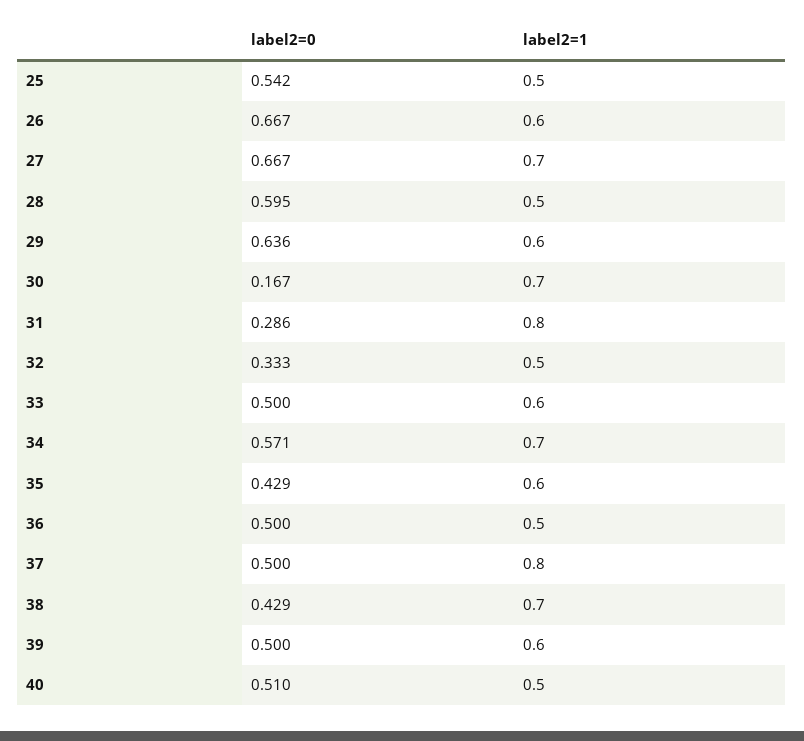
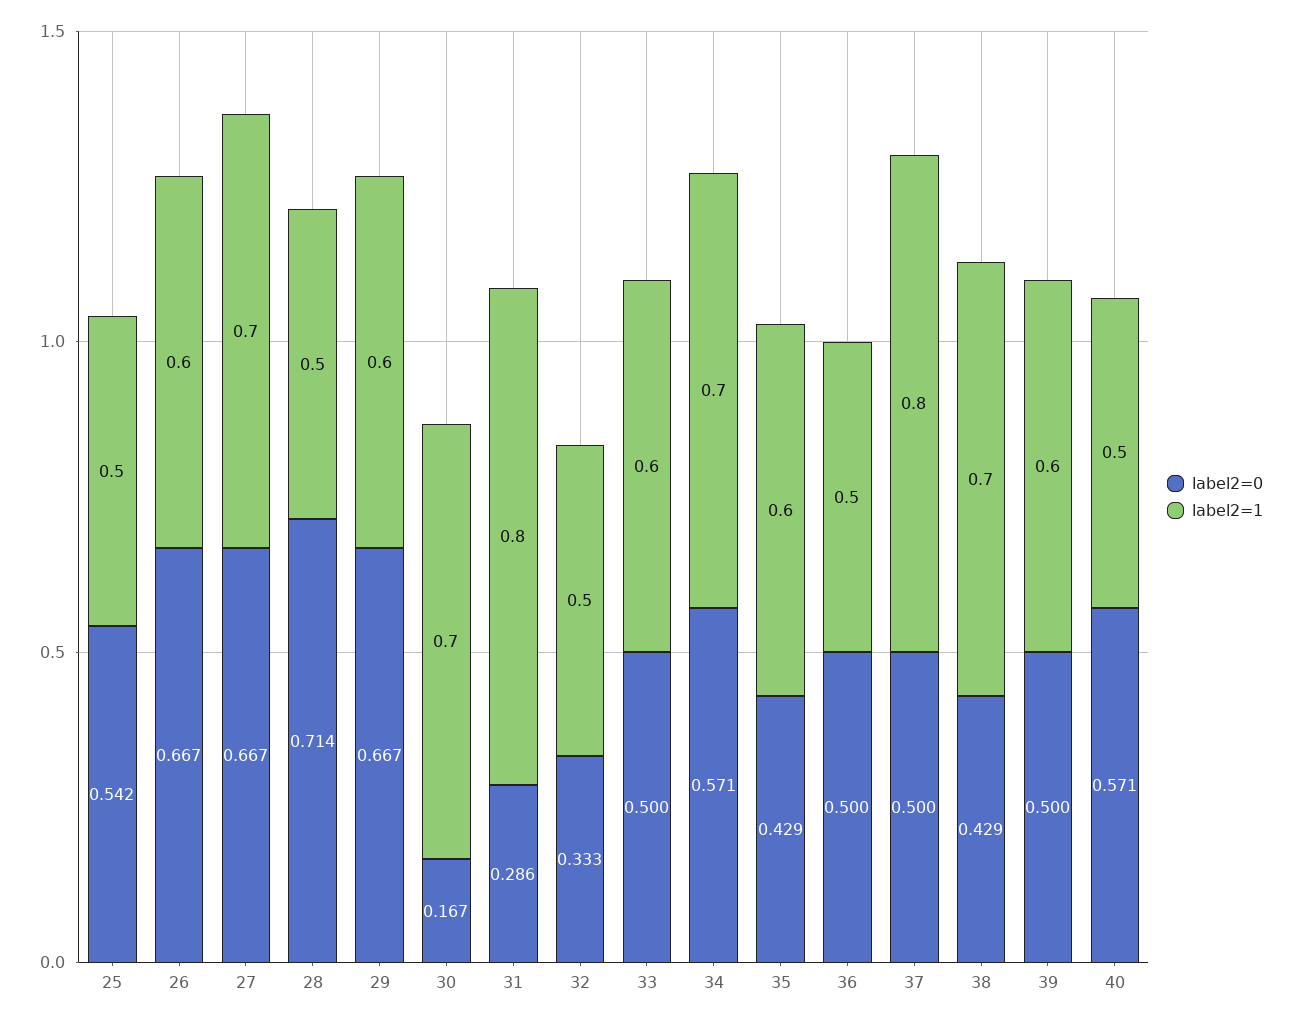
  {
    "label2=0": {
      "25": 0.542,
      "26": 0.667,
      "27": 0.667,
-     "28": 0.595,
+     "28": 0.714,
-     "29": 0.636,
+     "29": 0.667,
      "30": 0.167,
      "31": 0.286,
      "32": 0.333,
      "33": 0.5,
      "34": 0.571,
      "35": 0.429,
      "36": 0.5,
      "37": 0.5,
      "38": 0.429,
      "39": 0.5,
-     "40": 0.51
+     "40": 0.571
    },
    "label2=1": {
      "25": 0.5,
      "26": 0.6,
      "27": 0.7,
      "28": 0.5,
      "29": 0.6,
      "30": 0.7,
      "31": 0.8,
      "32": 0.5,
      "33": 0.6,
      "34": 0.7,
      "35": 0.6,
      "36": 0.5,
      "37": 0.8,
      "38": 0.7,
      "39": 0.6,
      "40": 0.5
    }
  }

